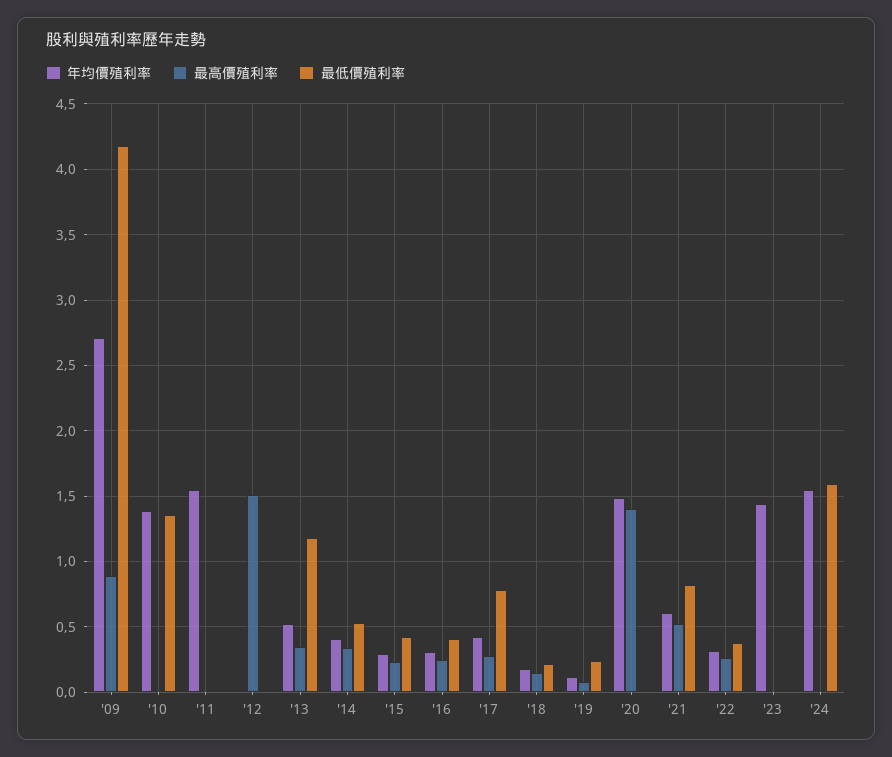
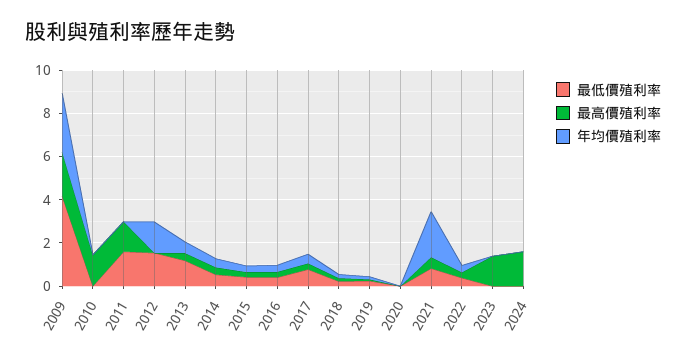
  {
    "年均價殖利率": {
      "'09": 2.7,
-     "'10": 1.4,
+     "'10": 0,
-     "'11": 1.55,
+     "'11": 0,
-     "'12": 0,
+     "'12": 1.5,
      "'13": 0.5,
      "'14": 0.4,
      "'15": 0.3,
      "'16": 0.3,
      "'17": 0.4,
      "'18": 0.2,
      "'19": 0.1,
-     "'20": 1.5,
+     "'20": 0,
-     "'21": 0.6,
+     "'21": 2,
      "'22": 0.3,
-     "'23": 1.45,
+     "'23": 0,
-     "'24": 1.55
+     "'24": 0
    },
    "最高價殖利率": {
-     "'09": 0.9,
+     "'09": 2,
-     "'10": 0,
+     "'10": 1.5,
-     "'11": 0,
+     "'11": 1.5,
-     "'12": 1.5,
+     "'12": 0,
      "'13": 0.35,
      "'14": 0.35,
      "'15": 0.25,
      "'16": 0.25,
      "'17": 0.3,
      "'18": 0.15,
      "'19": 0.1,
-     "'20": 1.4,
+     "'20": 0,
      "'21": 0.5,
      "'22": 0.25,
-     "'23": 0,
+     "'23": 1.5,
-     "'24": 0
+     "'24": 1.5
    },
    "最低價殖利率": {
      "'09": 4.2,
-     "'10": 1.35,
+     "'10": 0,
-     "'11": 0,
+     "'11": 1.5,
-     "'12": 0,
+     "'12": 1.5,
      "'13": 1.2,
      "'14": 0.55,
      "'15": 0.4,
      "'16": 0.4,
      "'17": 0.8,
      "'18": 0.2,
      "'19": 0.25,
      "'20": 0,
      "'21": 0.8,
      "'22": 0.4,
      "'23": 0,
-     "'24": 1.6
+     "'24": 0
    }
  }

